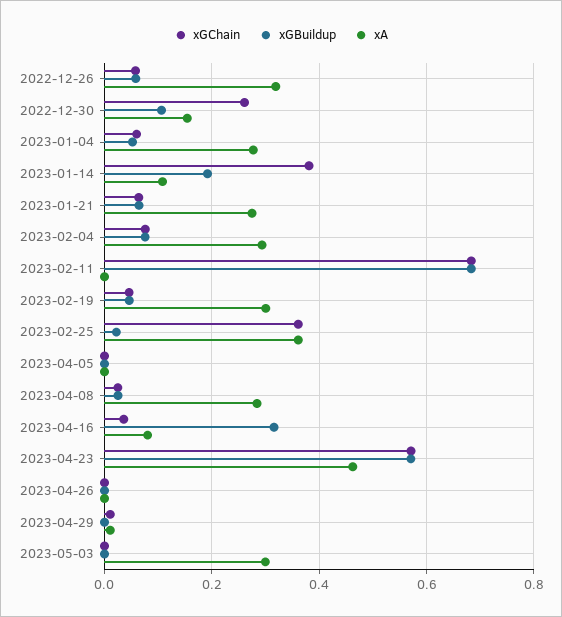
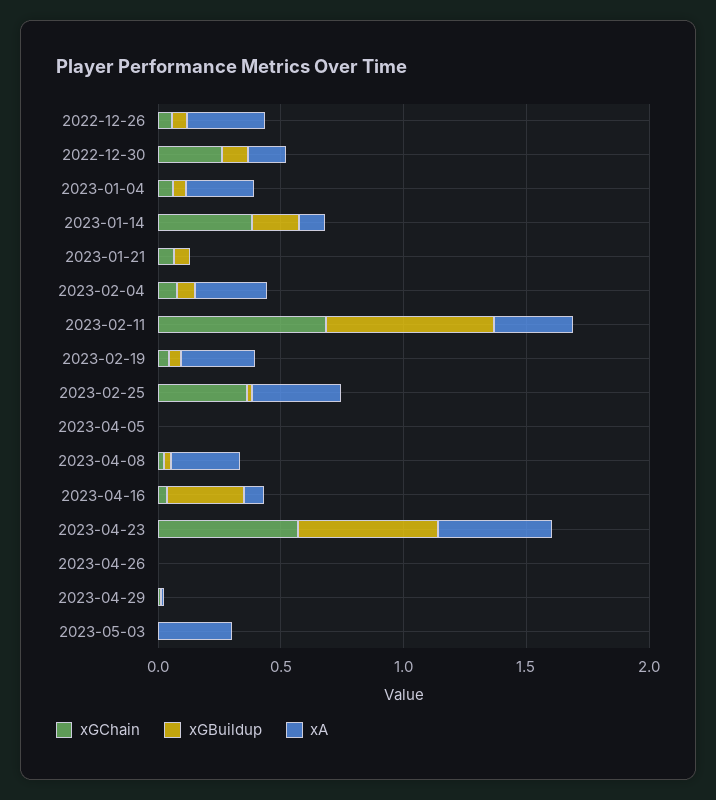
  {
    "xGChain": {
      "2022-12-26": 0.06,
      "2022-12-30": 0.26,
      "2023-01-04": 0.06,
      "2023-01-14": 0.38,
      "2023-01-21": 0.06,
      "2023-02-04": 0.08,
      "2023-02-11": 0.68,
      "2023-02-19": 0.04,
      "2023-02-25": 0.36,
      "2023-04-05": 0,
      "2023-04-08": 0.02,
      "2023-04-16": 0.04,
      "2023-04-23": 0.58,
      "2023-04-26": 0,
      "2023-04-29": 0.02,
      "2023-05-03": 0
    },
    "xGBuildup": {
      "2022-12-26": 0.06,
      "2022-12-30": 0.1,
      "2023-01-04": 0.06,
      "2023-01-14": 0.2,
      "2023-01-21": 0.06,
      "2023-02-04": 0.08,
      "2023-02-11": 0.68,
      "2023-02-19": 0.04,
      "2023-02-25": 0.02,
      "2023-04-05": 0,
      "2023-04-08": 0.02,
      "2023-04-16": 0.32,
      "2023-04-23": 0.58,
      "2023-04-26": 0,
      "2023-04-29": 0,
      "2023-05-03": 0
    },
    "xA": {
      "2022-12-26": 0.32,
      "2022-12-30": 0.16,
      "2023-01-04": 0.28,
      "2023-01-14": 0.1,
-     "2023-01-21": 0.28,
+     "2023-01-21": 0,
      "2023-02-04": 0.3,
-     "2023-02-11": 0,
+     "2023-02-11": 0.3,
      "2023-02-19": 0.3,
      "2023-02-25": 0.36,
      "2023-04-05": 0,
      "2023-04-08": 0.28,
      "2023-04-16": 0.08,
      "2023-04-23": 0.46,
      "2023-04-26": 0,
      "2023-04-29": 0.02,
      "2023-05-03": 0.3
    }
  }

